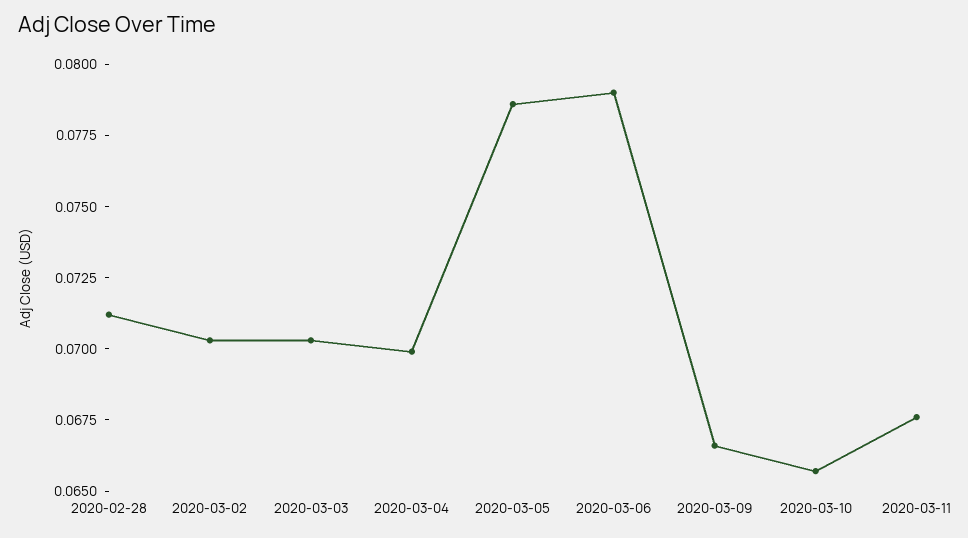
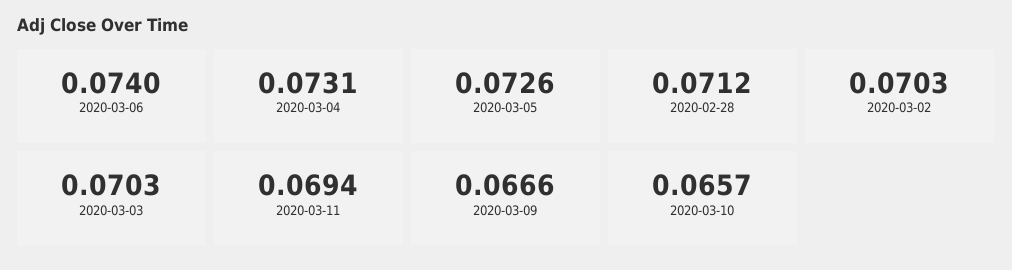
  {
    "2020-02-28": 0.0712,
    "2020-03-02": 0.0703,
    "2020-03-03": 0.0703,
-   "2020-03-04": 0.07,
+   "2020-03-04": 0.0731,
-   "2020-03-05": 0.0785,
+   "2020-03-05": 0.0726,
-   "2020-03-06": 0.079,
+   "2020-03-06": 0.074,
    "2020-03-09": 0.0666,
    "2020-03-10": 0.0657,
-   "2020-03-11": 0.0675
+   "2020-03-11": 0.0694
  }

